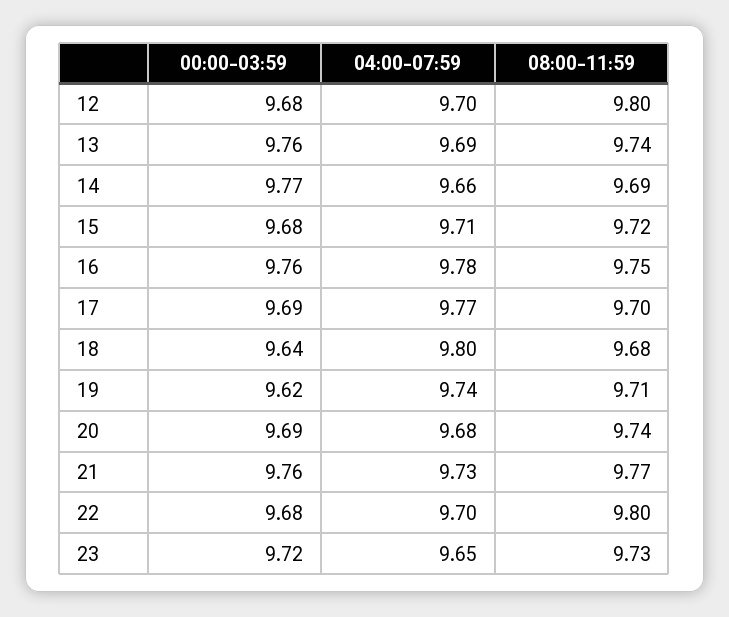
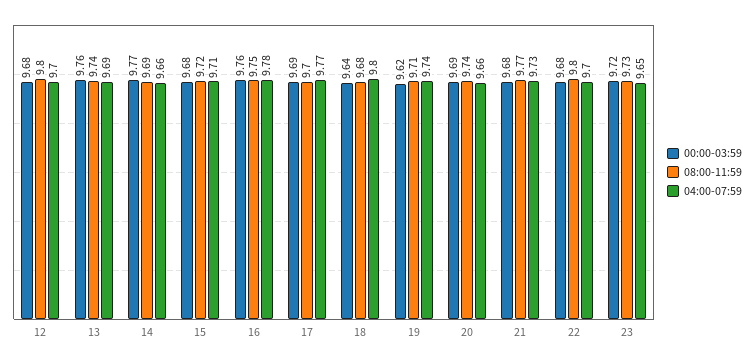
  {
    "00:00-03:59": {
      "12": 9.68,
      "13": 9.76,
      "14": 9.77,
      "15": 9.68,
      "16": 9.76,
      "17": 9.69,
      "18": 9.64,
      "19": 9.62,
      "20": 9.69,
-     "21": 9.76,
+     "21": 9.68,
      "22": 9.68,
      "23": 9.72
    },
    "04:00-07:59": {
      "12": 9.7,
      "13": 9.69,
      "14": 9.66,
      "15": 9.71,
      "16": 9.78,
      "17": 9.77,
      "18": 9.8,
      "19": 9.74,
-     "20": 9.68,
+     "20": 9.66,
      "21": 9.73,
      "22": 9.7,
      "23": 9.65
    },
    "08:00-11:59": {
      "12": 9.8,
      "13": 9.74,
      "14": 9.69,
      "15": 9.72,
      "16": 9.75,
      "17": 9.7,
      "18": 9.68,
      "19": 9.71,
      "20": 9.74,
      "21": 9.77,
      "22": 9.8,
      "23": 9.73
    }
  }

